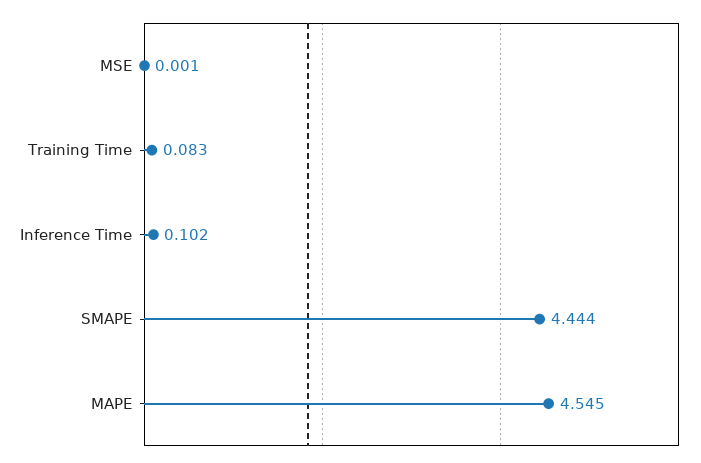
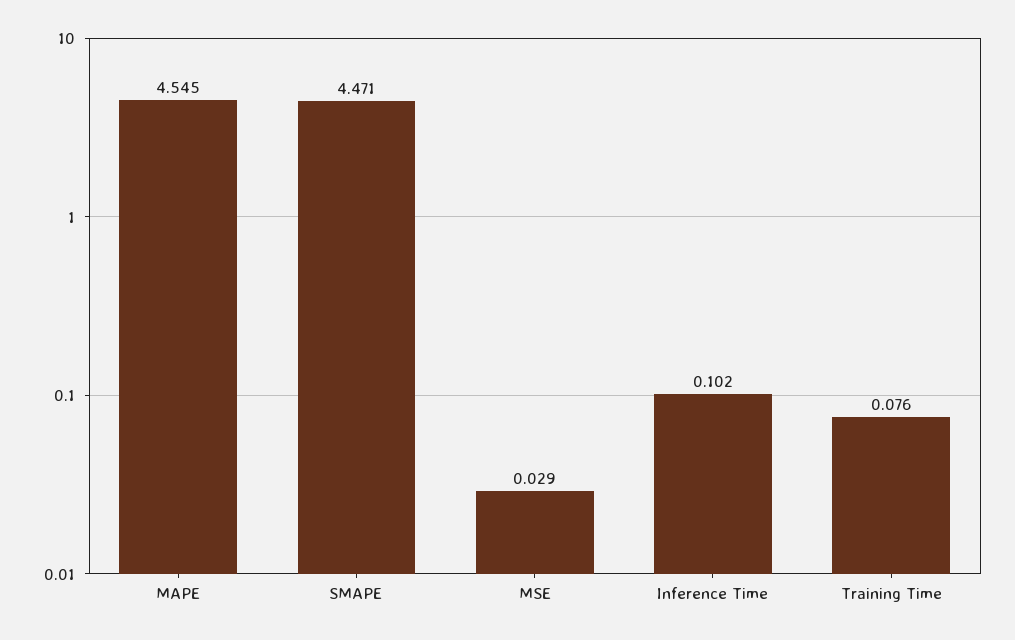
  {
-   "MSE": 0.001,
+   "MSE": 0.029,
-   "Training Time": 0.083,
+   "Training Time": 0.076,
    "Inference Time": 0.102,
-   "SMAPE": 4.444,
+   "SMAPE": 4.471,
    "MAPE": 4.545
  }

